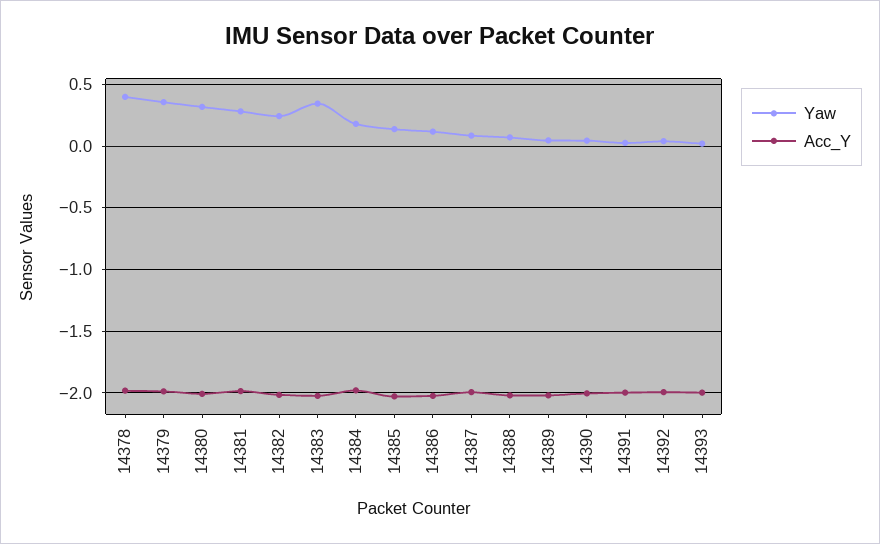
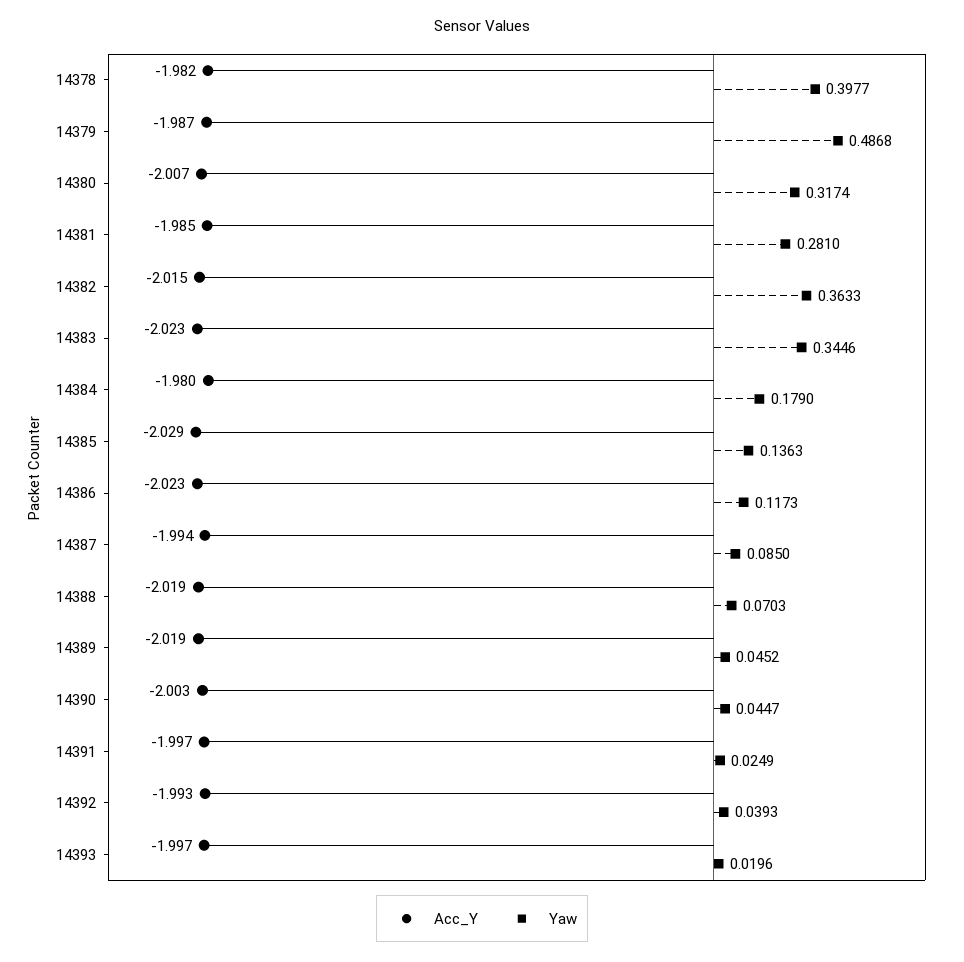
  {
    "Yaw": {
      "14378": 0.3977,
-     "14379": 0.35,
+     "14379": 0.4868,
      "14380": 0.3174,
      "14381": 0.281,
-     "14382": 0.25,
+     "14382": 0.3633,
      "14383": 0.3446,
      "14384": 0.179,
      "14385": 0.1363,
      "14386": 0.1173,
      "14387": 0.085,
      "14388": 0.0703,
      "14389": 0.0452,
      "14390": 0.0447,
      "14391": 0.0249,
      "14392": 0.0393,
      "14393": 0.0196
    },
    "Acc_Y": {
      "14378": -1.982,
      "14379": -1.987,
      "14380": -2.007,
      "14381": -1.985,
      "14382": -2.015,
      "14383": -2.023,
      "14384": -1.98,
      "14385": -2.029,
      "14386": -2.023,
      "14387": -1.994,
      "14388": -2.019,
      "14389": -2.019,
      "14390": -2.003,
      "14391": -1.997,
      "14392": -1.993,
      "14393": -1.997
    }
  }

